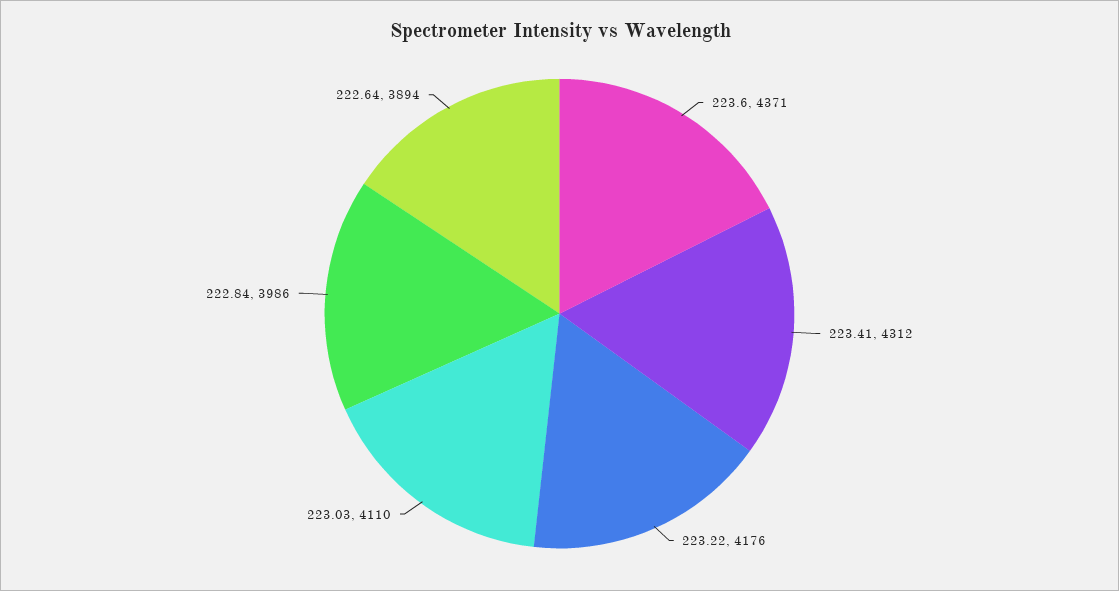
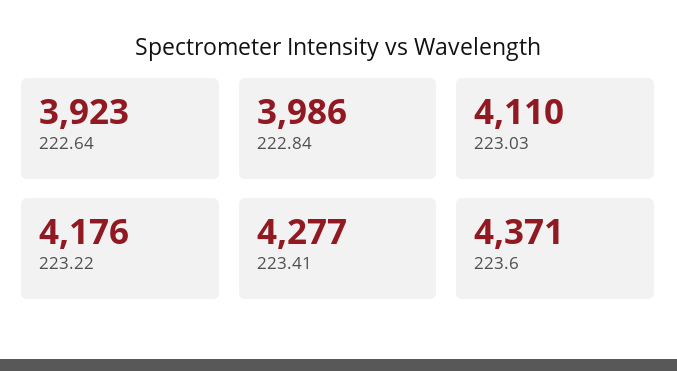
  {
    "223.6": 4371,
-   "223.41": 4312,
+   "223.41": 4277,
    "223.22": 4176,
    "223.03": 4110,
    "222.84": 3986,
-   "222.64": 3894
+   "222.64": 3923
  }

